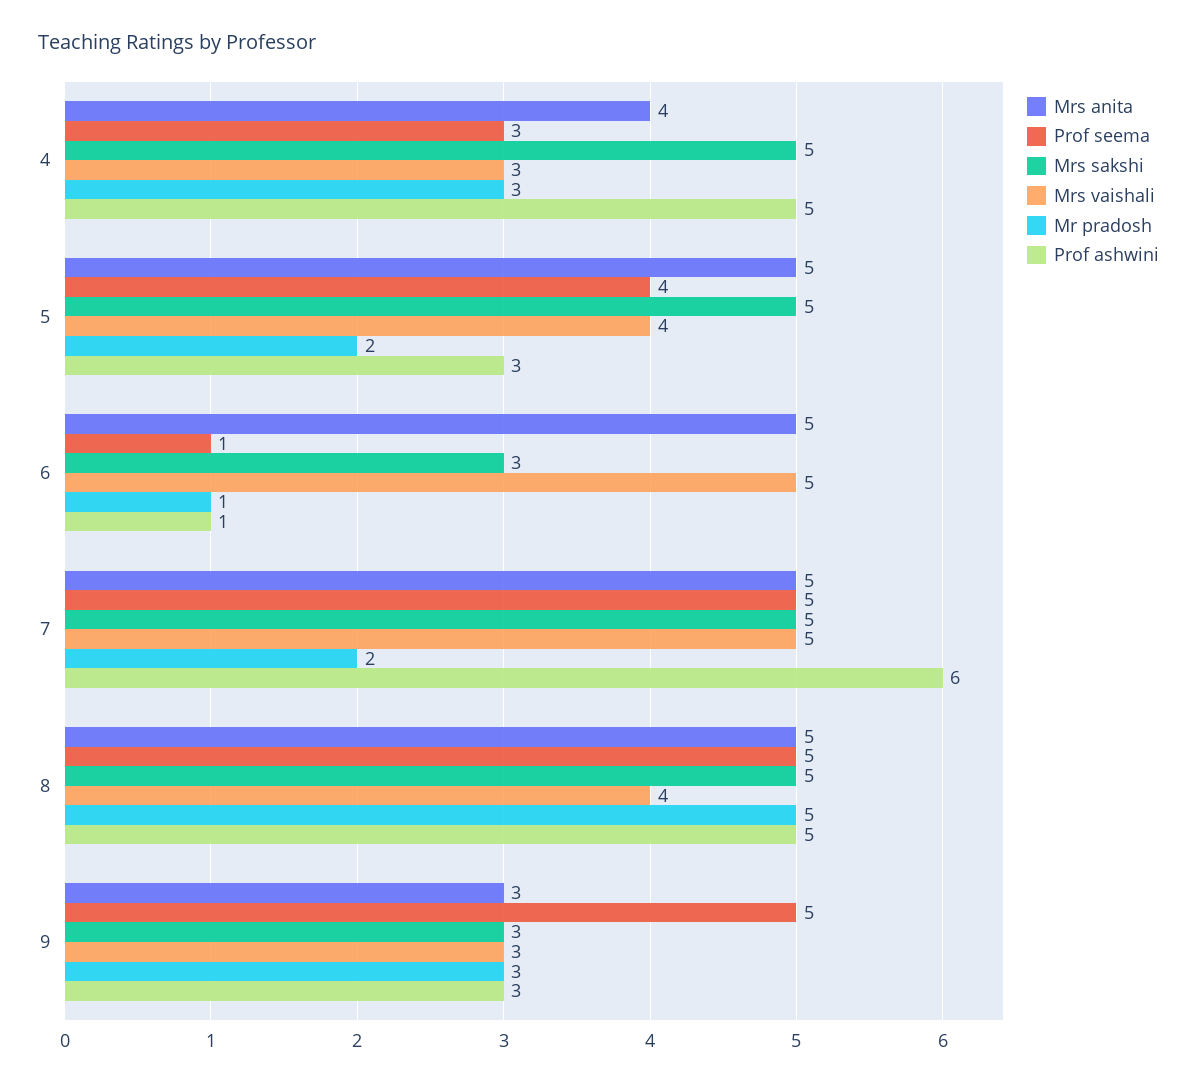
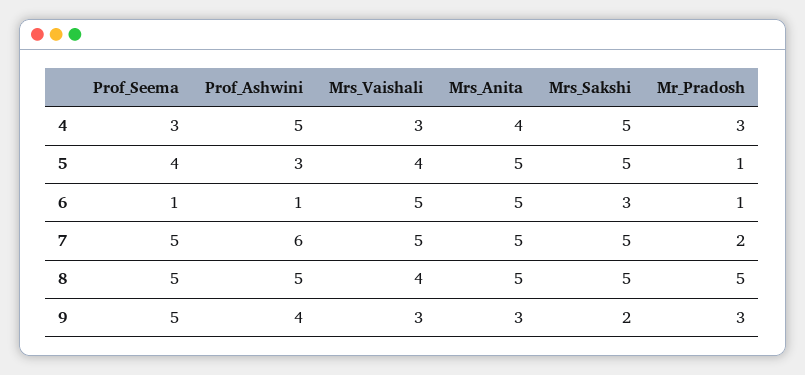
  {
    "Mrs anita": {
      "4": 4,
      "5": 5,
      "6": 5,
      "7": 5,
      "8": 5,
      "9": 3
    },
    "Prof seema": {
      "4": 3,
      "5": 4,
      "6": 1,
      "7": 5,
      "8": 5,
      "9": 5
    },
    "Mrs sakshi": {
      "4": 5,
      "5": 5,
      "6": 3,
      "7": 5,
      "8": 5,
-     "9": 3
+     "9": 2
    },
    "Mrs vaishali": {
      "4": 3,
      "5": 4,
      "6": 5,
      "7": 5,
      "8": 4,
      "9": 3
    },
    "Mr pradosh": {
      "4": 3,
-     "5": 2,
+     "5": 1,
      "6": 1,
      "7": 2,
      "8": 5,
      "9": 3
    },
    "Prof ashwini": {
      "4": 5,
      "5": 3,
      "6": 1,
      "7": 6,
      "8": 5,
-     "9": 3
+     "9": 4
    }
  }

